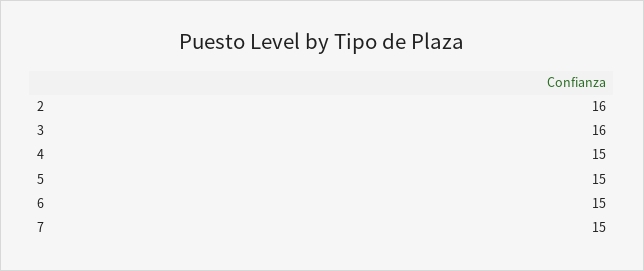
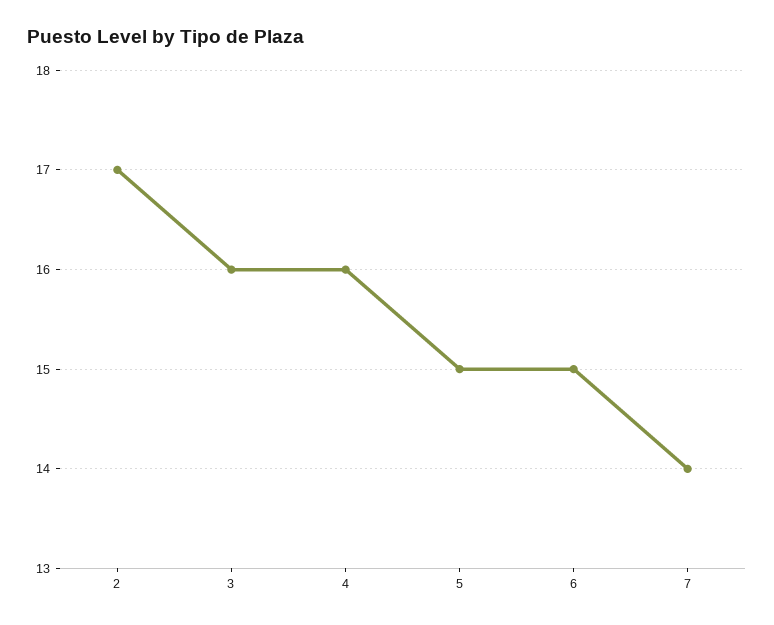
  {
-   "2": 16,
+   "2": 17,
    "3": 16,
-   "4": 15,
+   "4": 16,
    "5": 15,
    "6": 15,
-   "7": 15
+   "7": 14
  }

